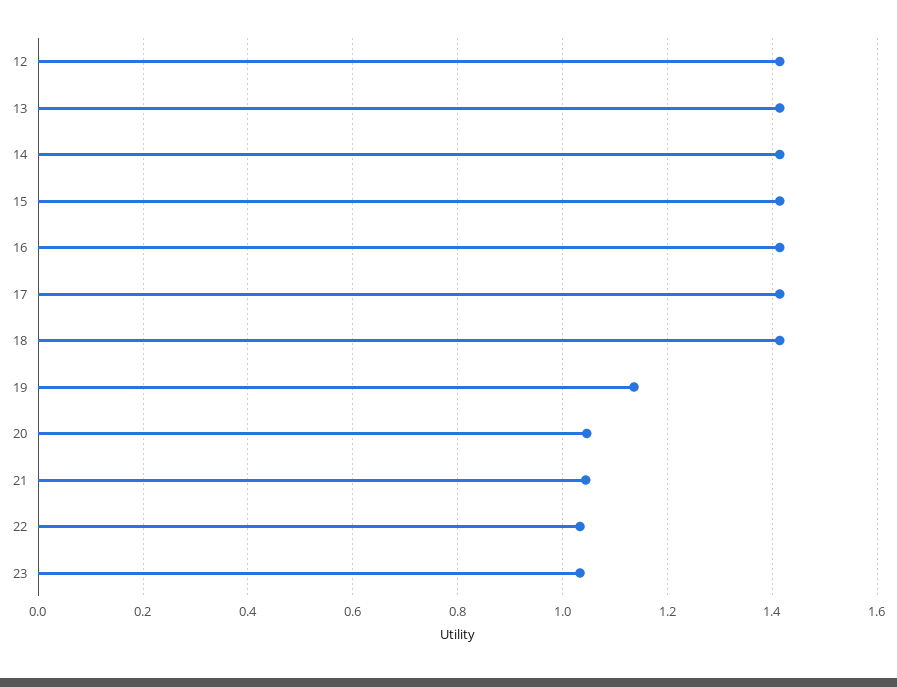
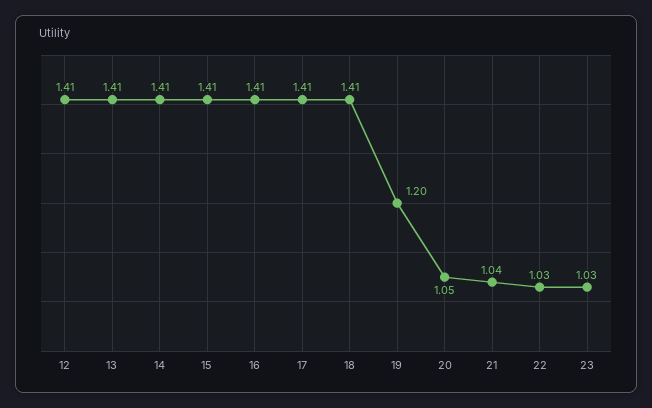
  {
    "12": 1.41,
    "13": 1.41,
    "14": 1.41,
    "15": 1.41,
    "16": 1.41,
    "17": 1.41,
    "18": 1.41,
-   "19": 1.14,
+   "19": 1.2,
    "20": 1.05,
    "21": 1.04,
    "22": 1.03,
    "23": 1.03
  }

